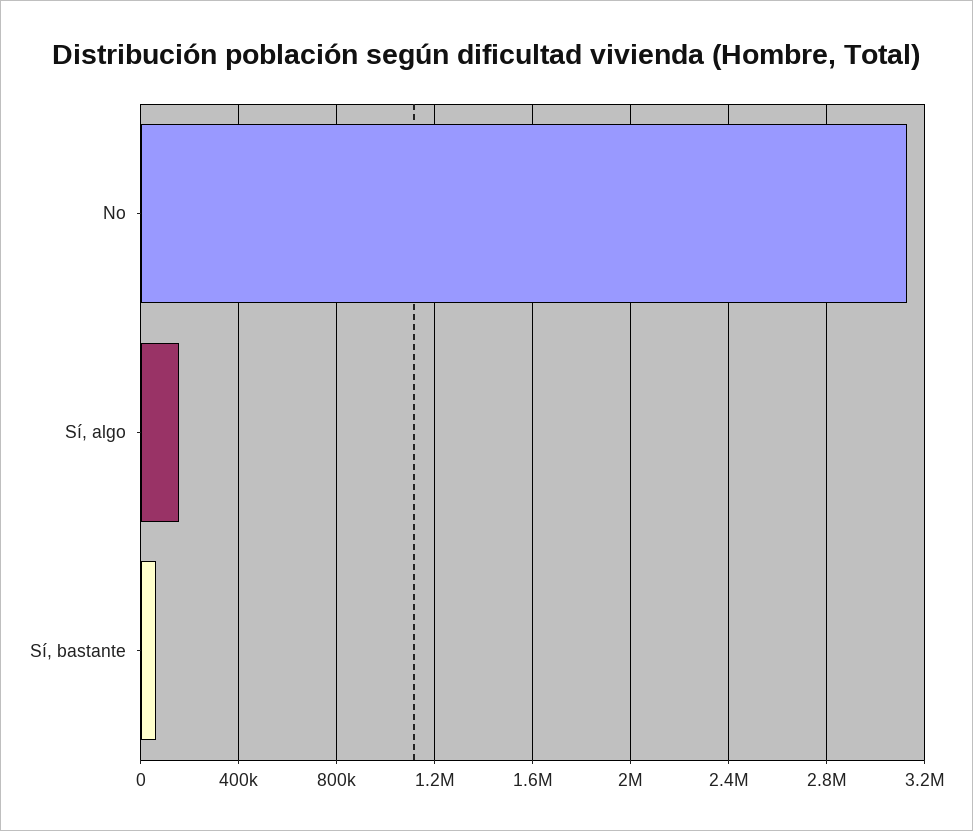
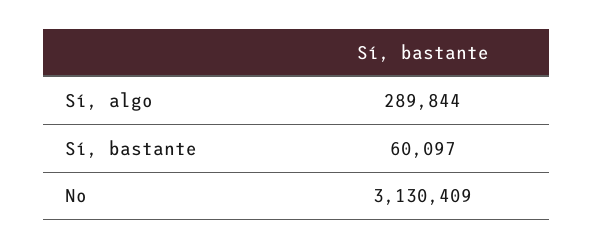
  {
    "No": 3130409,
-   "Sí, algo": 150000,
+   "Sí, algo": 289844,
    "Sí, bastante": 60097
  }

